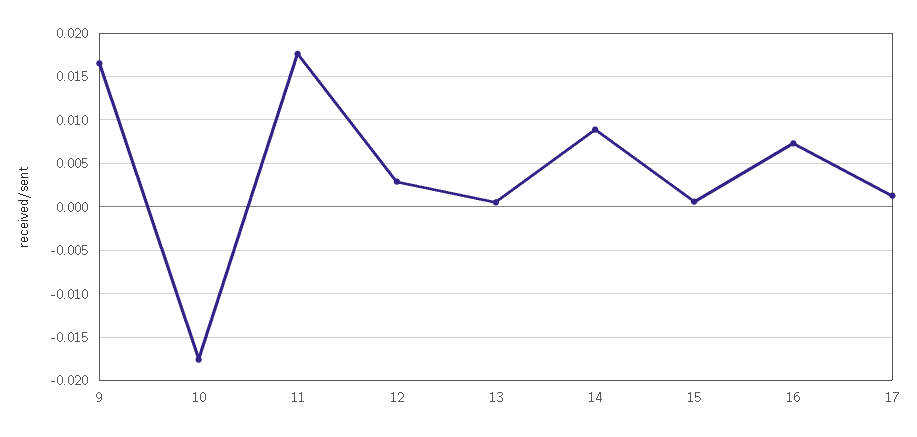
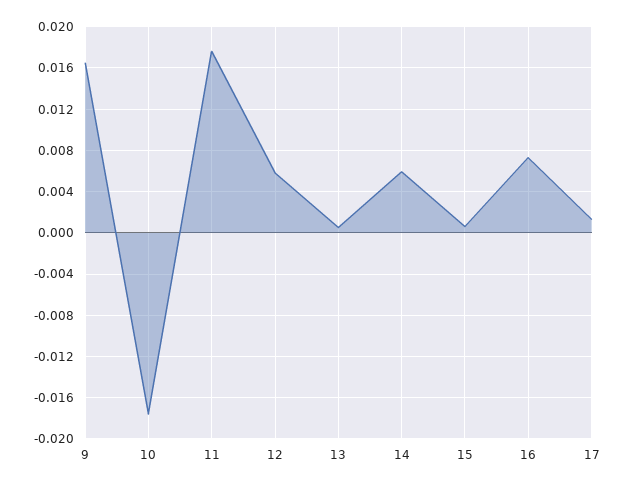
  {
    "9": 0.017,
    "10": -0.018,
    "11": 0.018,
-   "12": 0.003,
+   "12": 0.006,
    "13": 0.001,
-   "14": 0.009,
+   "14": 0.006,
    "15": 0.001,
    "16": 0.007,
    "17": 0.001
  }

